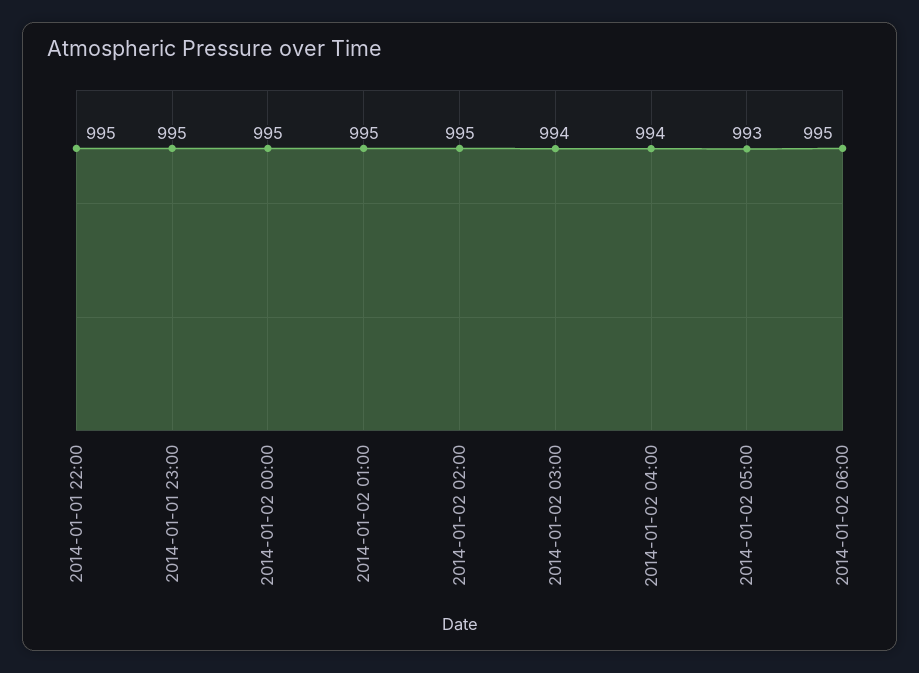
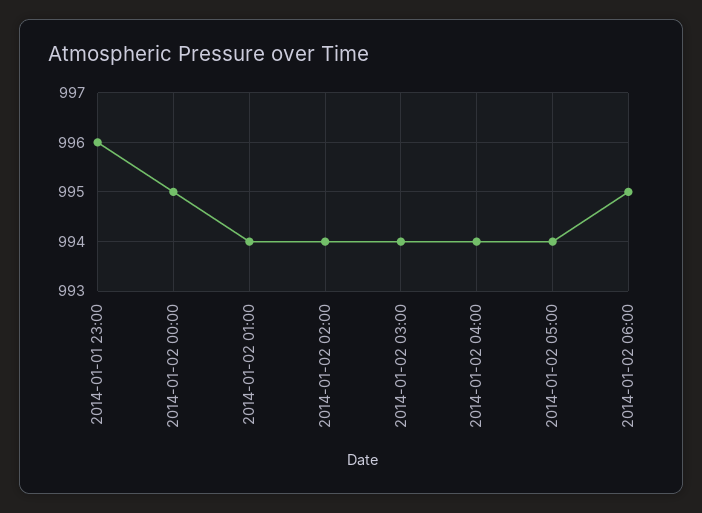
  {
-   "2014-01-01 22:00": 995,
-   "2014-01-01 23:00": 995,
+   "2014-01-01 23:00": 996,
    "2014-01-02 00:00": 995,
-   "2014-01-02 01:00": 995,
+   "2014-01-02 01:00": 994,
-   "2014-01-02 02:00": 995,
+   "2014-01-02 02:00": 994,
    "2014-01-02 03:00": 994,
    "2014-01-02 04:00": 994,
-   "2014-01-02 05:00": 993,
+   "2014-01-02 05:00": 994,
    "2014-01-02 06:00": 995
  }

